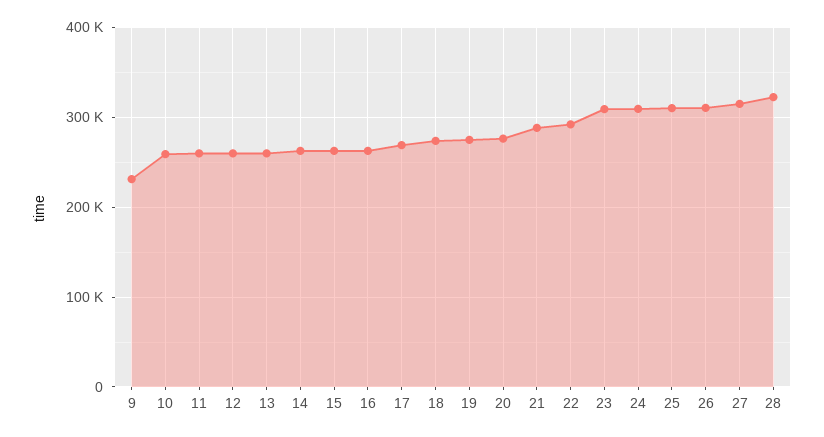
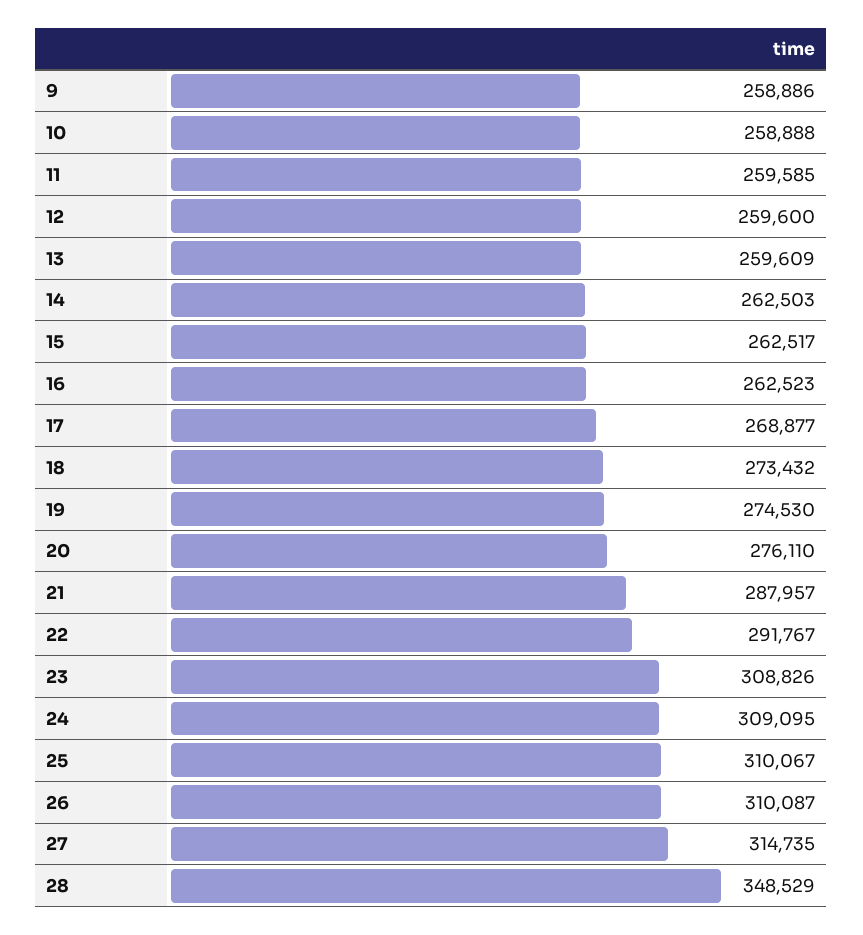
  {
-   "9": 230000,
+   "9": 258886,
    "10": 258888,
    "11": 259585,
    "12": 259600,
    "13": 259609,
    "14": 262503,
    "15": 262517,
    "16": 262523,
    "17": 268877,
    "18": 273432,
    "19": 274530,
    "20": 276110,
    "21": 287957,
    "22": 291767,
    "23": 308826,
    "24": 309095,
    "25": 310067,
    "26": 310087,
    "27": 314735,
-   "28": 320000
+   "28": 348529
  }

